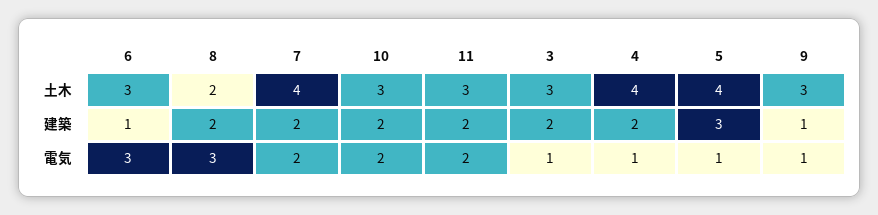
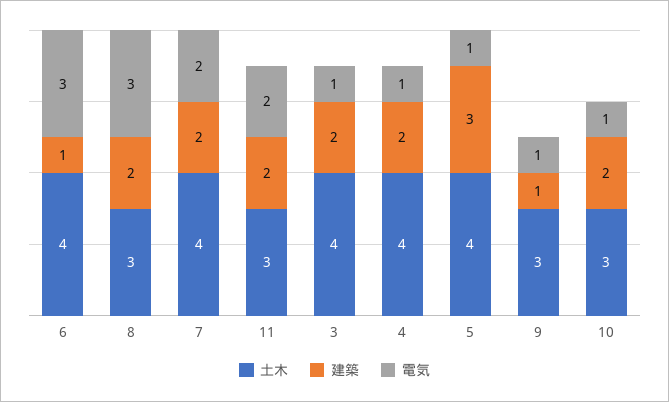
  {
    "土木": {
-     "6": 3,
+     "6": 4,
-     "8": 2,
+     "8": 3,
      "7": 4,
      "10": 3,
      "11": 3,
-     "3": 3,
+     "3": 4,
      "4": 4,
      "5": 4,
      "9": 3
    },
    "建築": {
      "6": 1,
      "8": 2,
      "7": 2,
      "10": 2,
      "11": 2,
      "3": 2,
      "4": 2,
      "5": 3,
      "9": 1
    },
    "電気": {
      "6": 3,
      "8": 3,
      "7": 2,
-     "10": 2,
+     "10": 1,
      "11": 2,
      "3": 1,
      "4": 1,
      "5": 1,
      "9": 1
    }
  }

